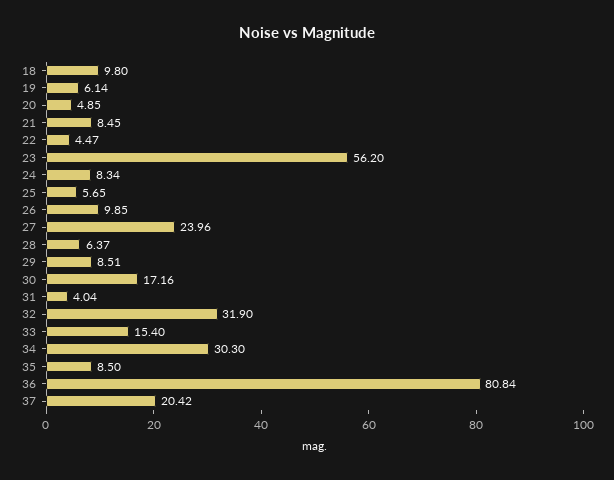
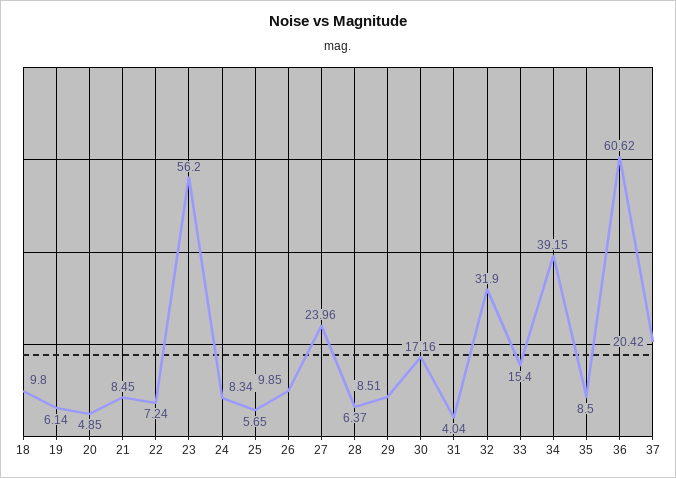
  {
    "18": 9.8,
    "19": 6.14,
    "20": 4.85,
    "21": 8.45,
-   "22": 4.47,
+   "22": 7.24,
    "23": 56.2,
    "24": 8.34,
    "25": 5.65,
    "26": 9.85,
    "27": 23.96,
    "28": 6.37,
    "29": 8.51,
    "30": 17.16,
    "31": 4.04,
    "32": 31.9,
    "33": 15.4,
-   "34": 30.3,
+   "34": 39.15,
    "35": 8.5,
-   "36": 80.84,
+   "36": 60.62,
    "37": 20.42
  }

